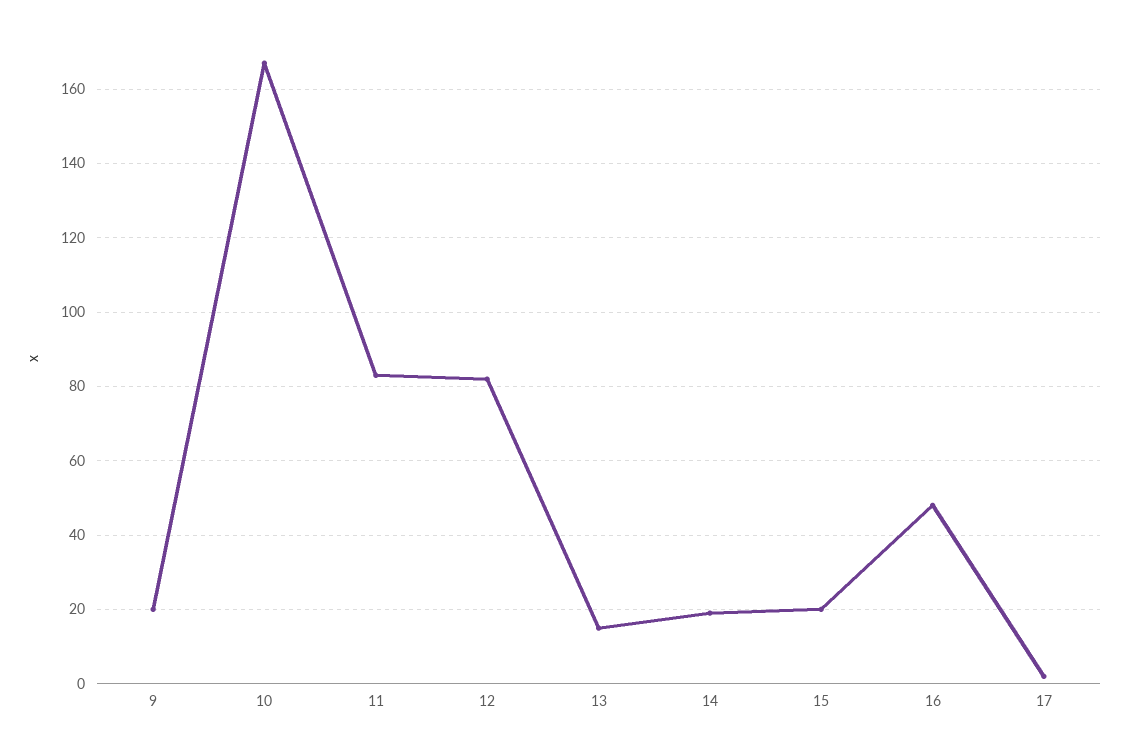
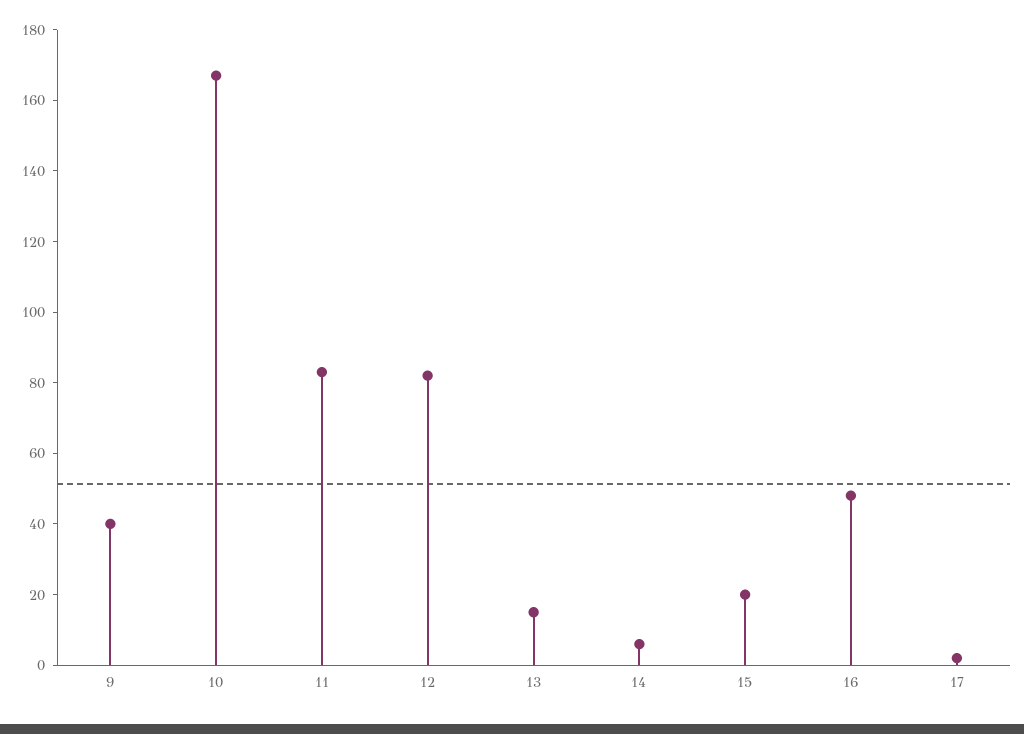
  {
-   "9": 20,
+   "9": 40,
    "10": 165,
    "11": 85,
    "12": 80,
    "13": 15,
-   "14": 20,
+   "14": 5,
    "15": 20,
    "16": 50,
    "17": 0
  }

